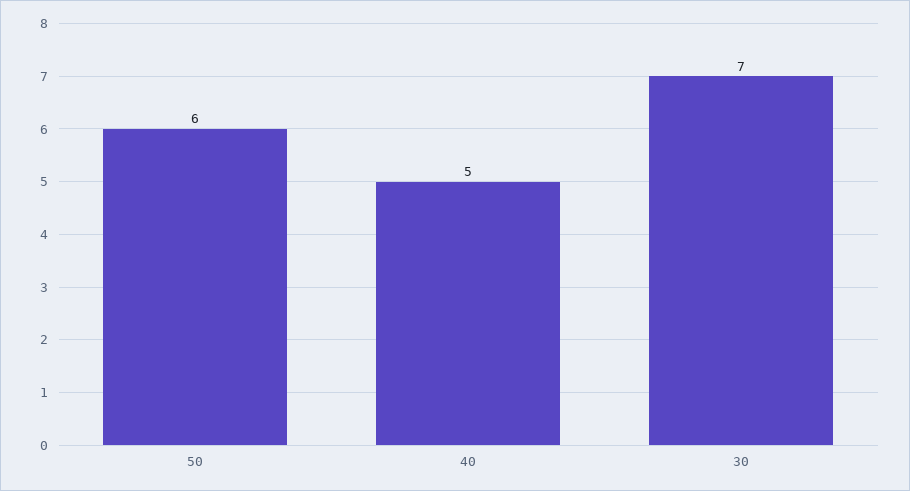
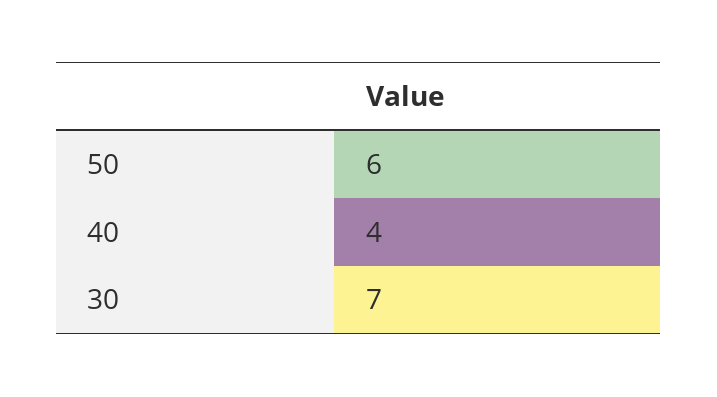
  {
    "50": 6,
-   "40": 5,
+   "40": 4,
    "30": 7
  }

